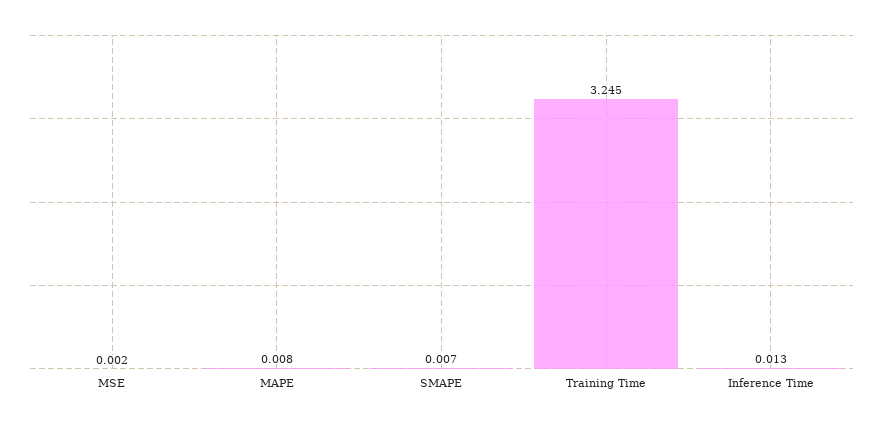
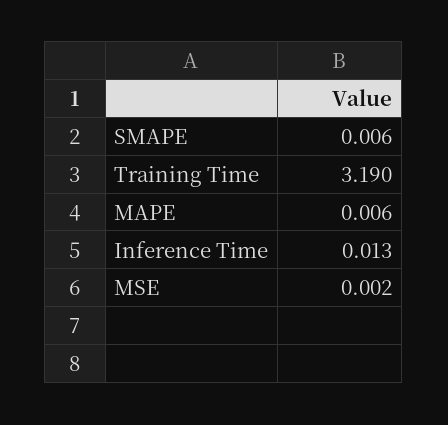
  {
    "MSE": 0.002,
-   "MAPE": 0.008,
+   "MAPE": 0.006,
-   "SMAPE": 0.007,
+   "SMAPE": 0.006,
-   "Training Time": 3.245,
+   "Training Time": 3.19,
    "Inference Time": 0.013
  }

